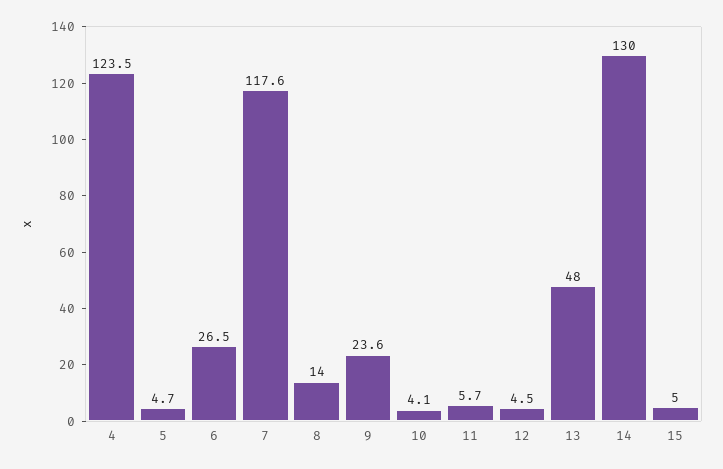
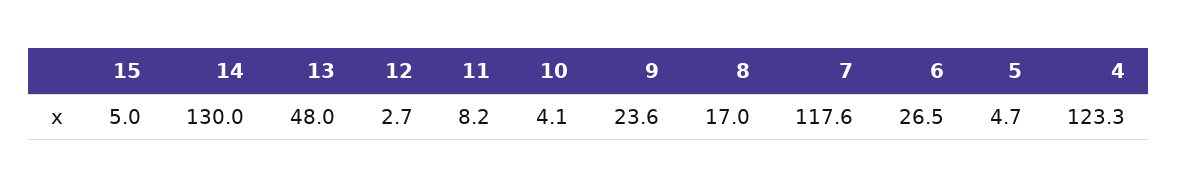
  {
-   "4": 123.5,
+   "4": 123.3,
    "5": 4.7,
    "6": 26.5,
    "7": 117.6,
-   "8": 14,
+   "8": 17,
    "9": 23.6,
    "10": 4.1,
-   "11": 5.7,
+   "11": 8.2,
-   "12": 4.5,
+   "12": 2.7,
    "13": 48,
    "14": 130,
    "15": 5
  }

